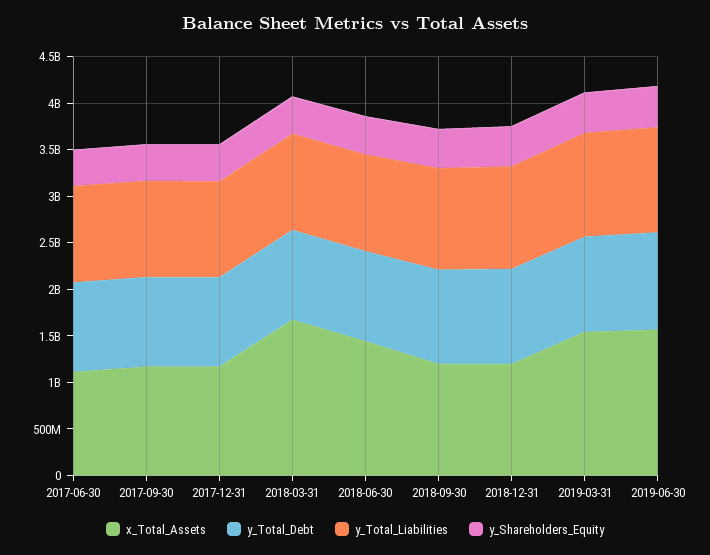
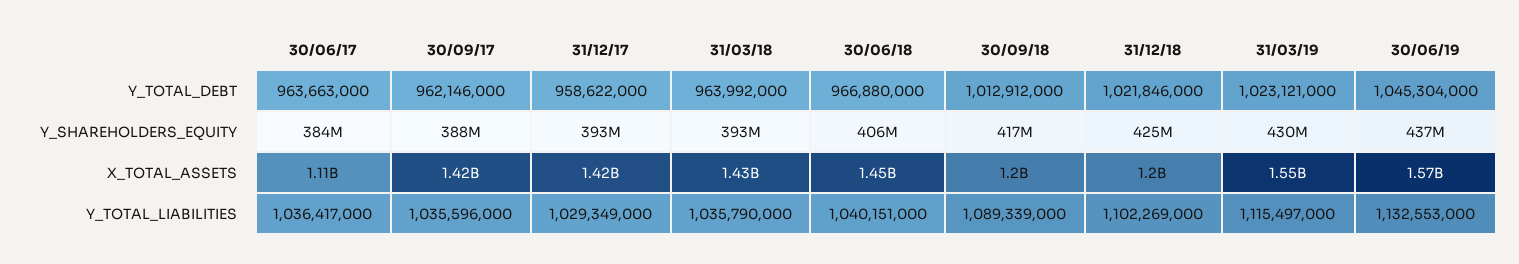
  {
    "x_Total_Assets": {
      "2017-06-30": 1110000000,
-     "2017-09-30": 1200000000,
+     "2017-09-30": 1420000000,
-     "2017-12-31": 1200000000,
+     "2017-12-31": 1420000000,
-     "2018-03-31": 1700000000,
+     "2018-03-31": 1430000000,
      "2018-06-30": 1450000000,
      "2018-09-30": 1200000000,
      "2018-12-31": 1200000000,
      "2019-03-31": 1550000000,
      "2019-06-30": 1570000000
    },
    "y_Total_Debt": {
      "2017-06-30": 963663000,
      "2017-09-30": 962146000,
      "2017-12-31": 958622000,
      "2018-03-31": 963992000,
      "2018-06-30": 966880000,
      "2018-09-30": 1012912000,
      "2018-12-31": 1021846000,
      "2019-03-31": 1023121000,
      "2019-06-30": 1045304000
    },
    "y_Total_Liabilities": {
      "2017-06-30": 1036417000,
      "2017-09-30": 1035596000,
      "2017-12-31": 1029349000,
      "2018-03-31": 1035790000,
      "2018-06-30": 1040151000,
      "2018-09-30": 1089339000,
      "2018-12-31": 1102269000,
      "2019-03-31": 1115497000,
      "2019-06-30": 1132553000
    },
    "y_Shareholders_Equity": {
      "2017-06-30": 384000000,
      "2017-09-30": 388000000,
      "2017-12-31": 393000000,
      "2018-03-31": 393000000,
      "2018-06-30": 406000000,
      "2018-09-30": 417000000,
      "2018-12-31": 425000000,
      "2019-03-31": 430000000,
      "2019-06-30": 437000000
    }
  }

